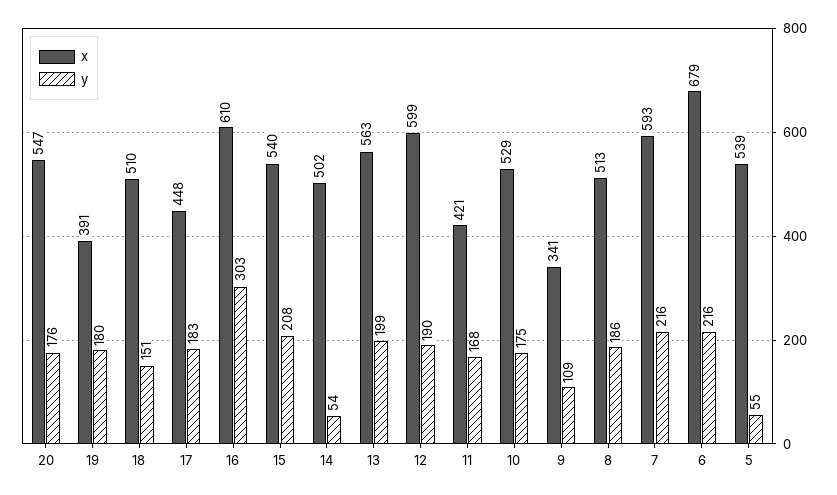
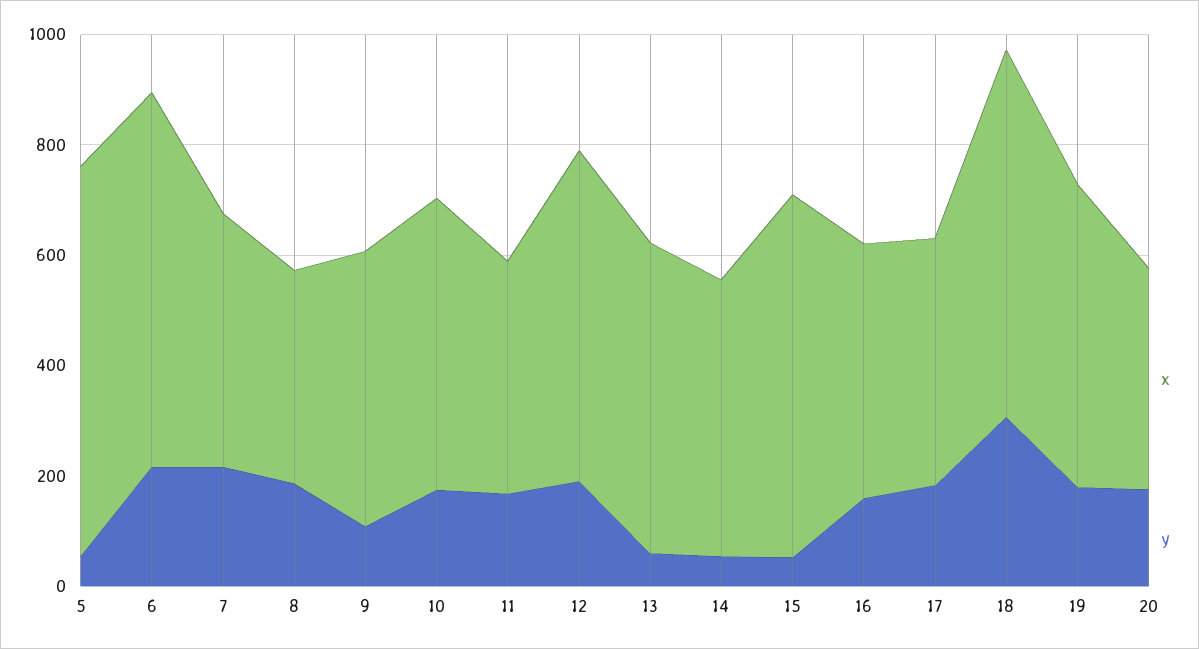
  {
    "x": {
-     "20": 547,
+     "20": 400,
-     "19": 391,
+     "19": 550,
-     "18": 510,
+     "18": 650,
      "17": 448,
-     "16": 610,
+     "16": 450,
-     "15": 540,
+     "15": 650,
      "14": 502,
      "13": 563,
      "12": 599,
      "11": 421,
      "10": 529,
-     "9": 341,
+     "9": 500,
-     "8": 513,
+     "8": 400,
-     "7": 593,
+     "7": 450,
      "6": 679,
-     "5": 539
+     "5": 700
    },
    "y": {
      "20": 176,
      "19": 180,
-     "18": 151,
+     "18": 300,
      "17": 183,
-     "16": 303,
+     "16": 150,
-     "15": 208,
+     "15": 50,
      "14": 54,
-     "13": 199,
+     "13": 50,
      "12": 190,
      "11": 168,
      "10": 175,
      "9": 109,
      "8": 186,
      "7": 216,
      "6": 216,
      "5": 55
    }
  }

